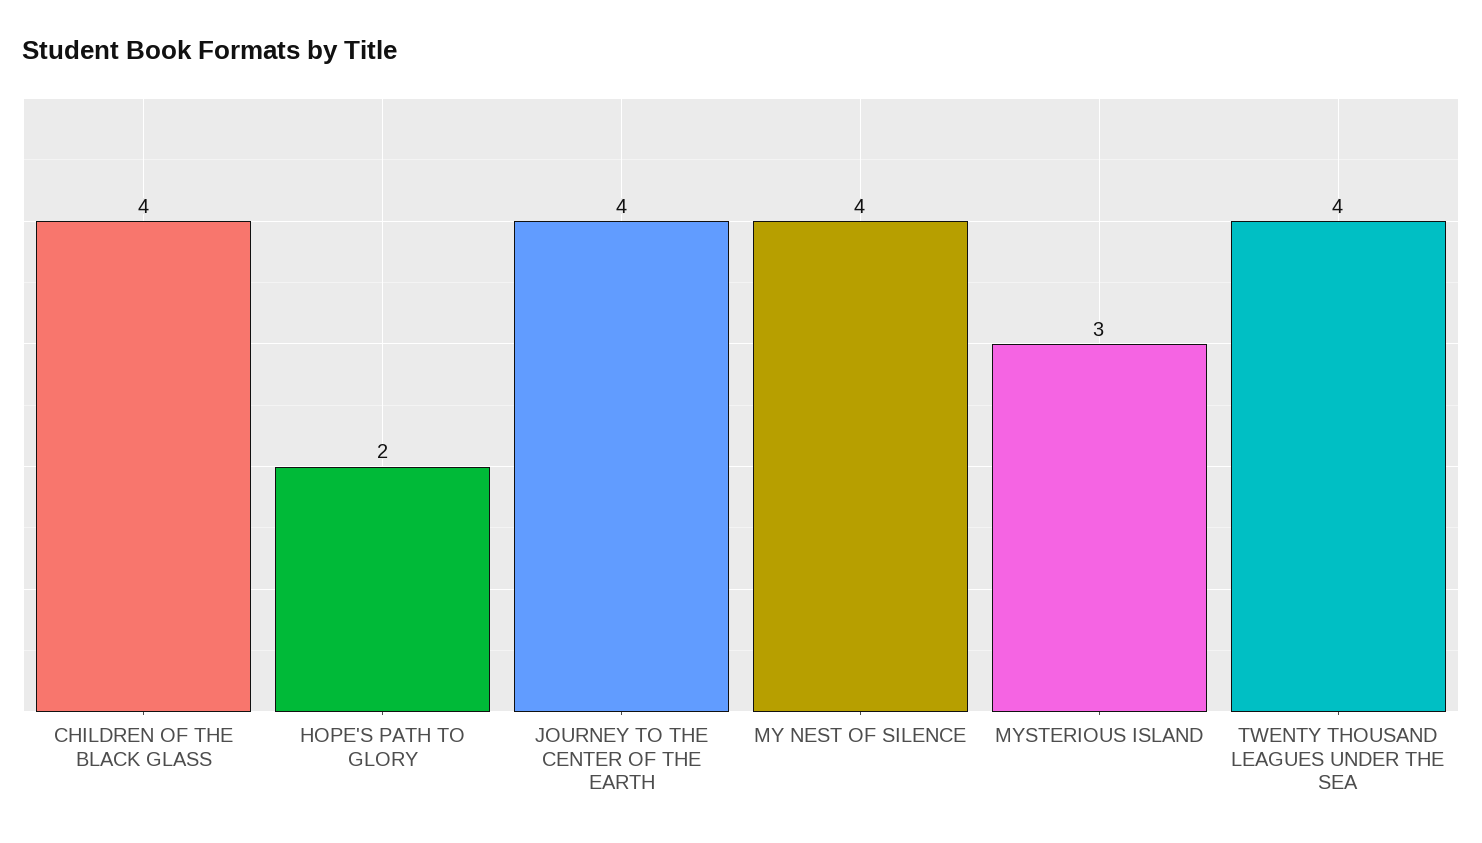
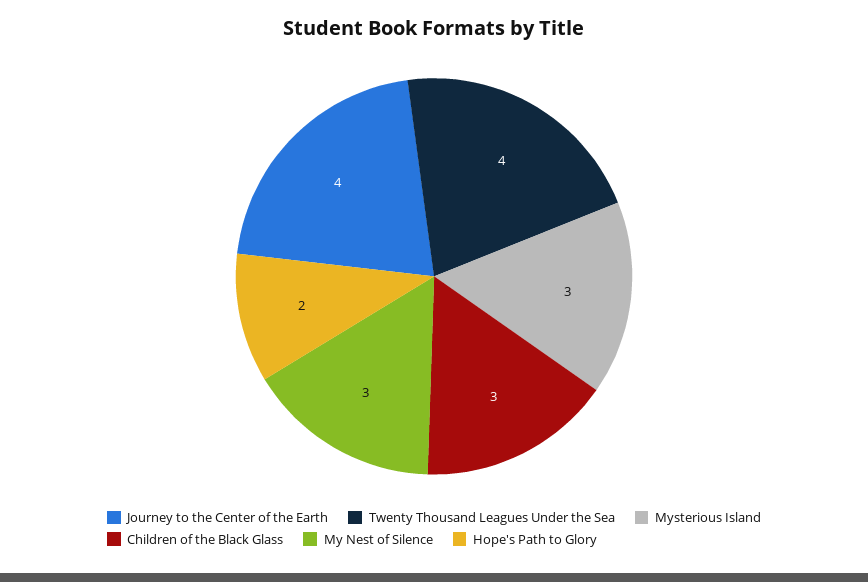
  {
-   "CHILDREN OF THE BLACK GLASS": 4,
+   "CHILDREN OF THE BLACK GLASS": 3,
    "HOPE'S PATH TO GLORY": 2,
    "JOURNEY TO THE CENTER OF THE EARTH": 4,
-   "MY NEST OF SILENCE": 4,
+   "MY NEST OF SILENCE": 3,
    "MYSTERIOUS ISLAND": 3,
    "TWENTY THOUSAND LEAGUES UNDER THE SEA": 4
  }

